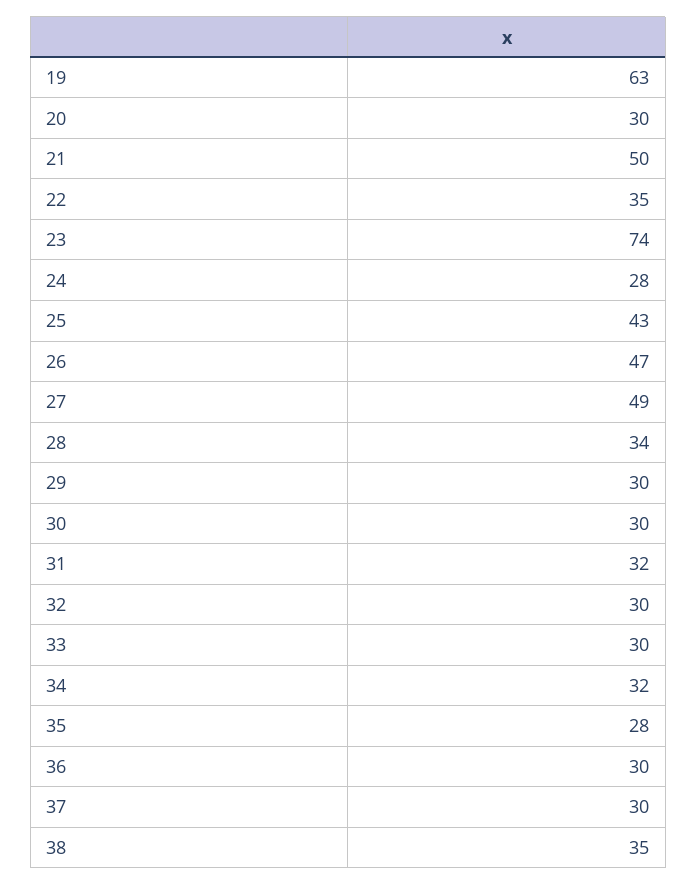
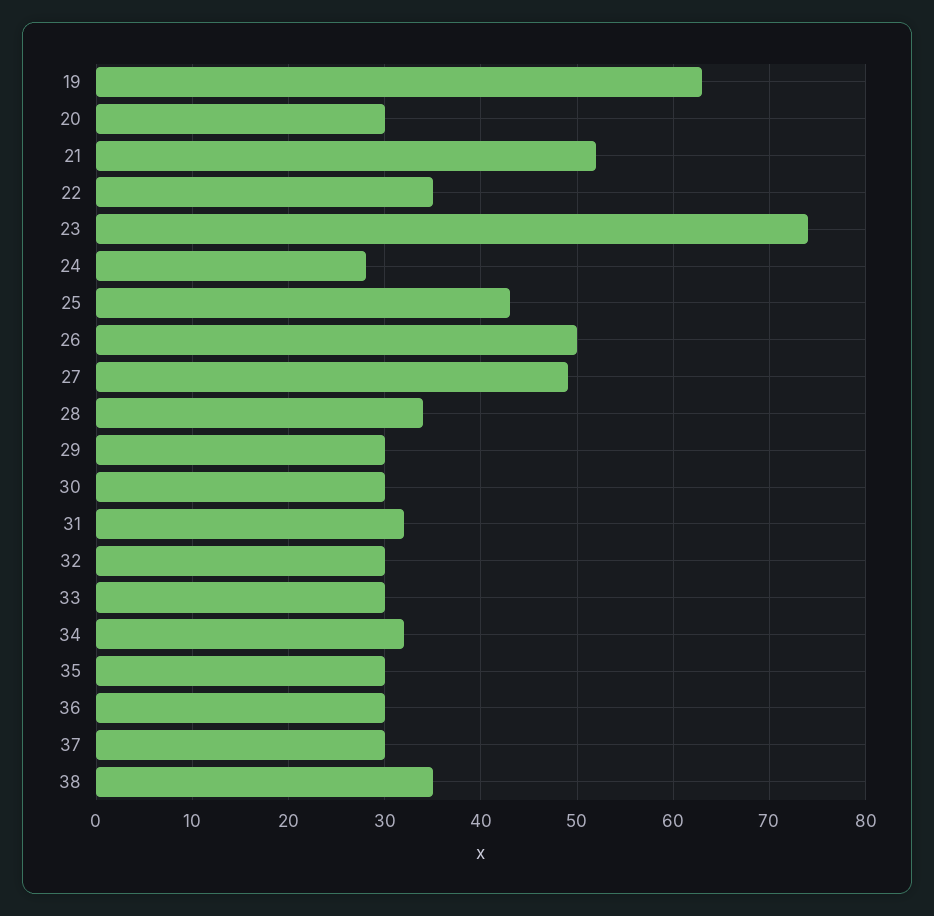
  {
    "19": 63,
    "20": 30,
-   "21": 50,
+   "21": 52,
    "22": 35,
    "23": 74,
    "24": 28,
    "25": 43,
-   "26": 47,
+   "26": 50,
    "27": 49,
    "28": 34,
    "29": 30,
    "30": 30,
    "31": 32,
    "32": 30,
    "33": 30,
    "34": 32,
-   "35": 28,
+   "35": 30,
    "36": 30,
    "37": 30,
    "38": 35
  }

